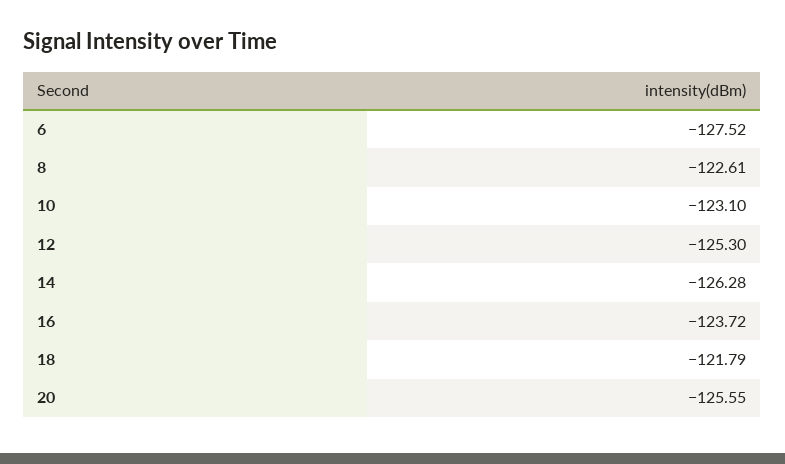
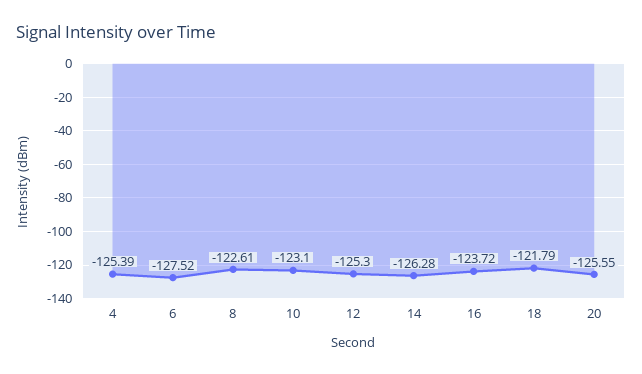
  {
    "6": -127.52,
    "8": -122.61,
    "10": -123.1,
    "12": -125.3,
    "14": -126.28,
    "16": -123.72,
    "18": -121.79,
-   "20": -125.55
+   "20": -125.55,
+   "4": -125.39
  }

